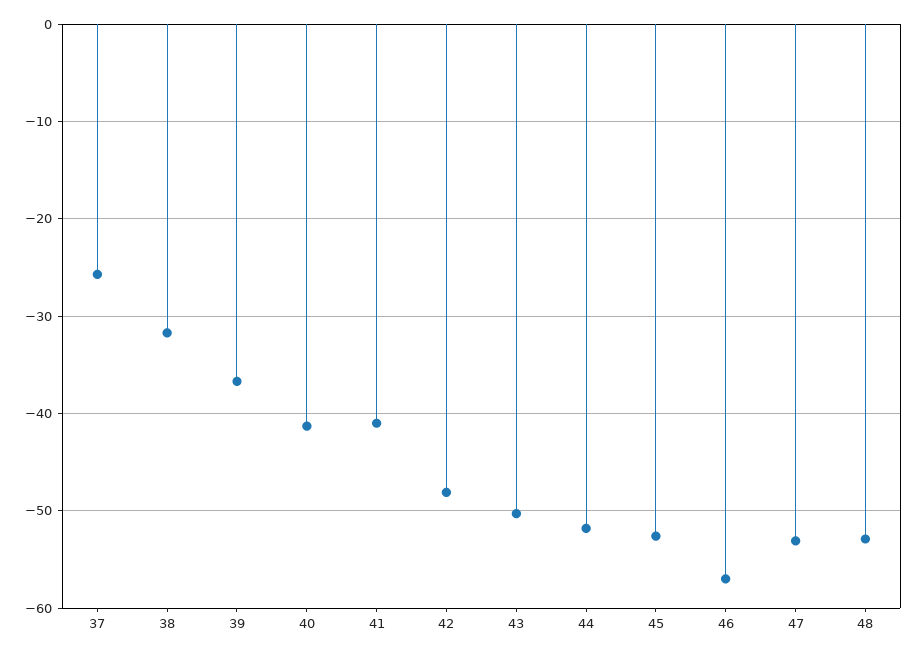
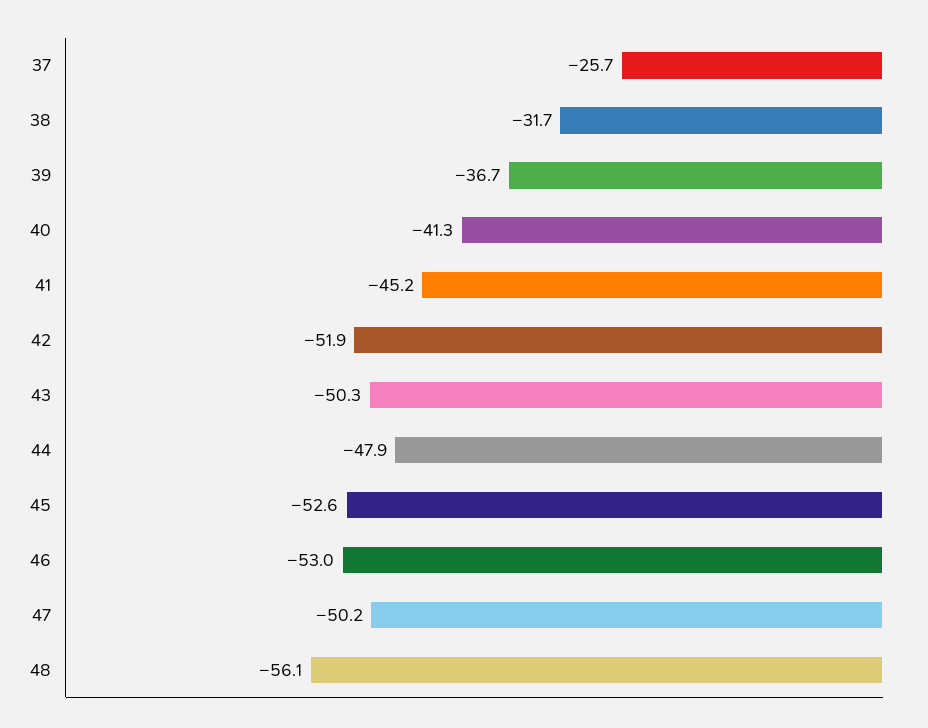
  {
    "37": -25.7,
    "38": -31.7,
    "39": -36.7,
    "40": -41.3,
-   "41": -41,
+   "41": -45.2,
-   "42": -48,
+   "42": -51.9,
    "43": -50.3,
-   "44": -52,
+   "44": -47.9,
    "45": -52.6,
-   "46": -57,
+   "46": -53,
-   "47": -53,
+   "47": -50.2,
-   "48": -53
+   "48": -56.1
  }

